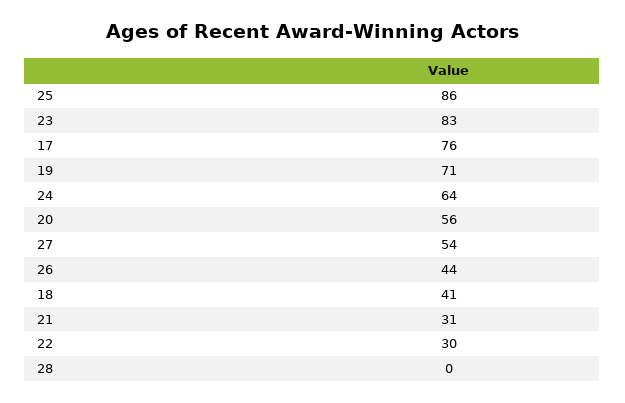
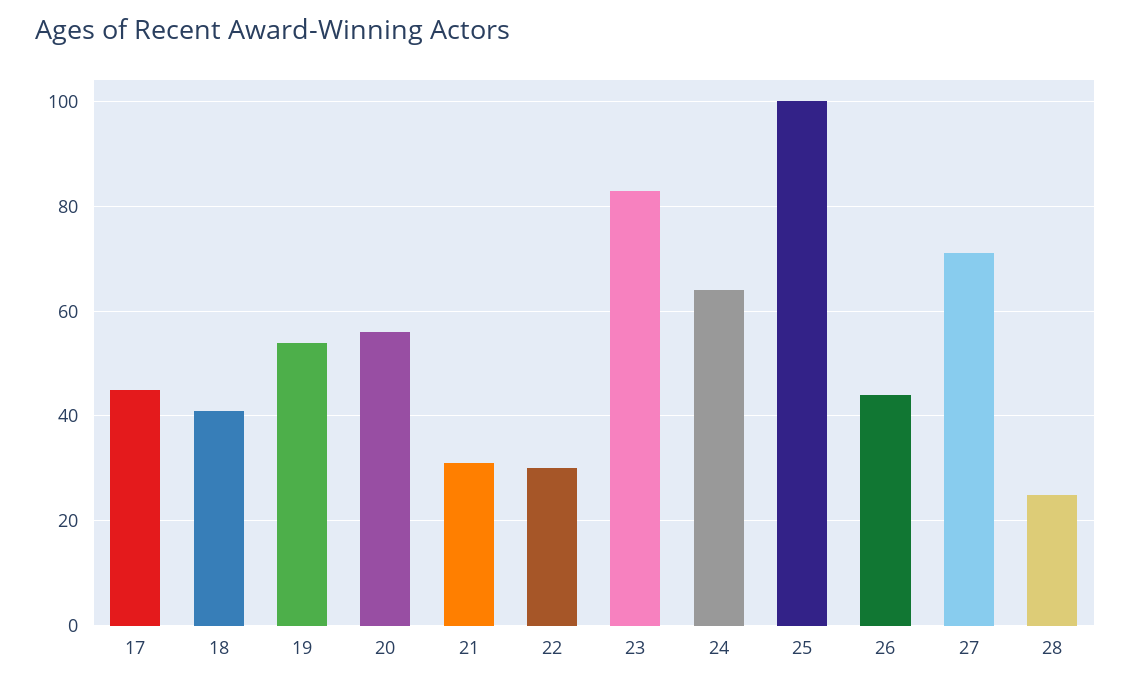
  {
-   "25": 86,
+   "25": 100,
    "23": 83,
-   "17": 76,
+   "17": 45,
-   "19": 71,
+   "19": 55,
    "24": 64,
    "20": 56,
-   "27": 54,
+   "27": 70,
    "26": 44,
    "18": 41,
    "21": 31,
    "22": 30,
-   "28": 0
+   "28": 25
  }

